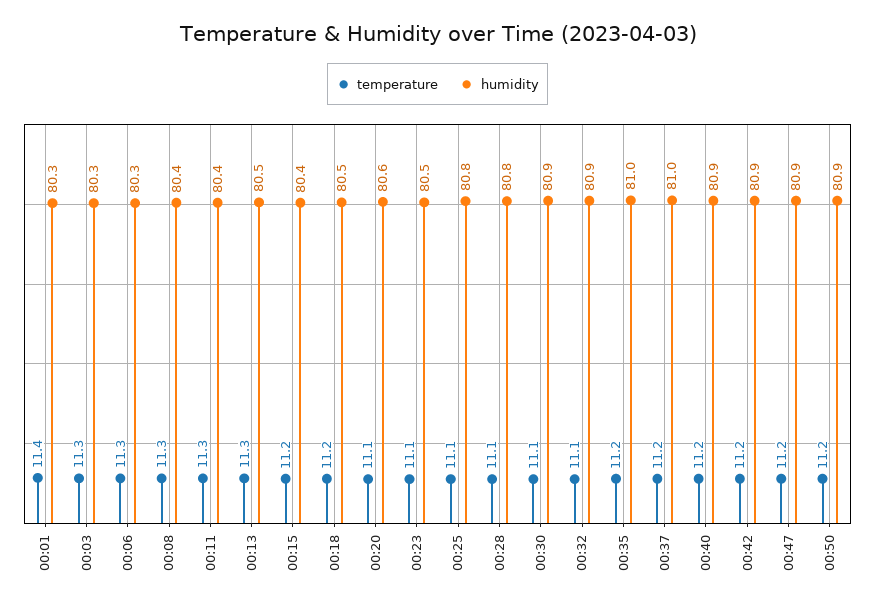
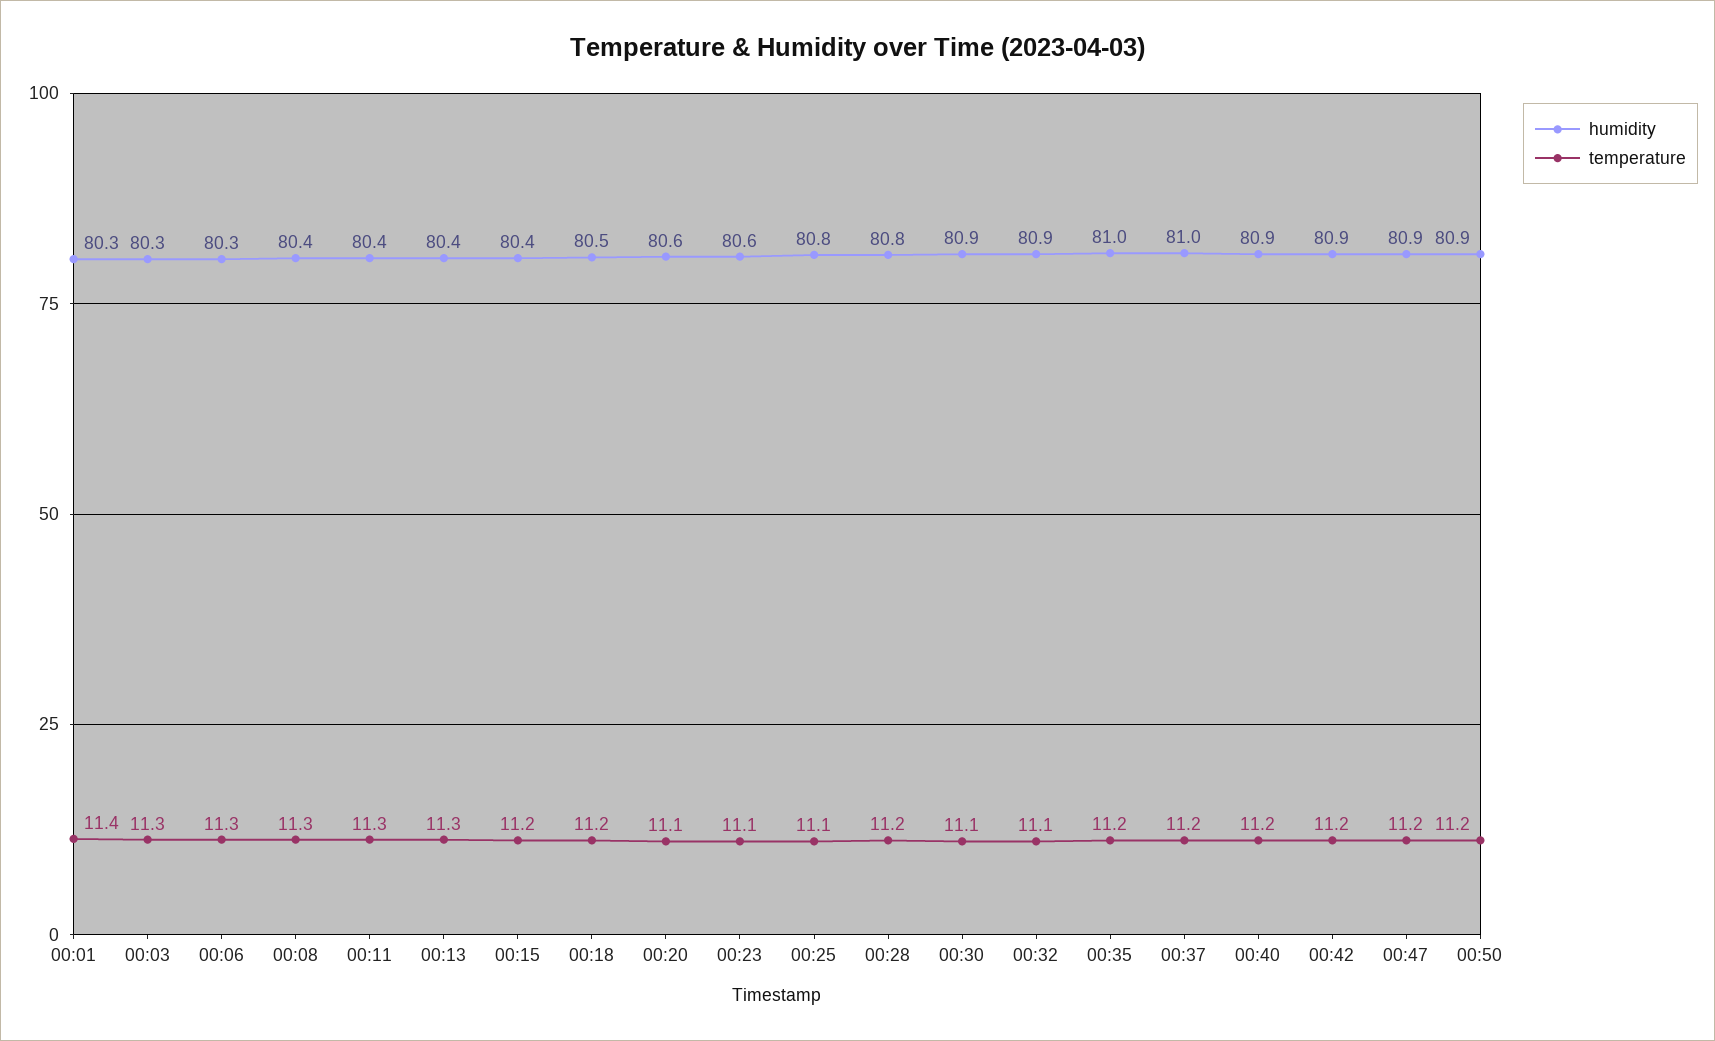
  {
    "temperature": {
      "00:01": 11.4,
      "00:03": 11.3,
      "00:06": 11.3,
      "00:08": 11.3,
      "00:11": 11.3,
      "00:13": 11.3,
      "00:15": 11.2,
      "00:18": 11.2,
      "00:20": 11.1,
      "00:23": 11.1,
      "00:25": 11.1,
-     "00:28": 11.1,
+     "00:28": 11.2,
      "00:30": 11.1,
      "00:32": 11.1,
      "00:35": 11.2,
      "00:37": 11.2,
      "00:40": 11.2,
      "00:42": 11.2,
      "00:47": 11.2,
      "00:50": 11.2
    },
    "humidity": {
      "00:01": 80.3,
      "00:03": 80.3,
      "00:06": 80.3,
      "00:08": 80.4,
      "00:11": 80.4,
-     "00:13": 80.5,
+     "00:13": 80.4,
      "00:15": 80.4,
      "00:18": 80.5,
      "00:20": 80.6,
-     "00:23": 80.5,
+     "00:23": 80.6,
      "00:25": 80.8,
      "00:28": 80.8,
      "00:30": 80.9,
      "00:32": 80.9,
      "00:35": 81,
      "00:37": 81,
      "00:40": 80.9,
      "00:42": 80.9,
      "00:47": 80.9,
      "00:50": 80.9
    }
  }

